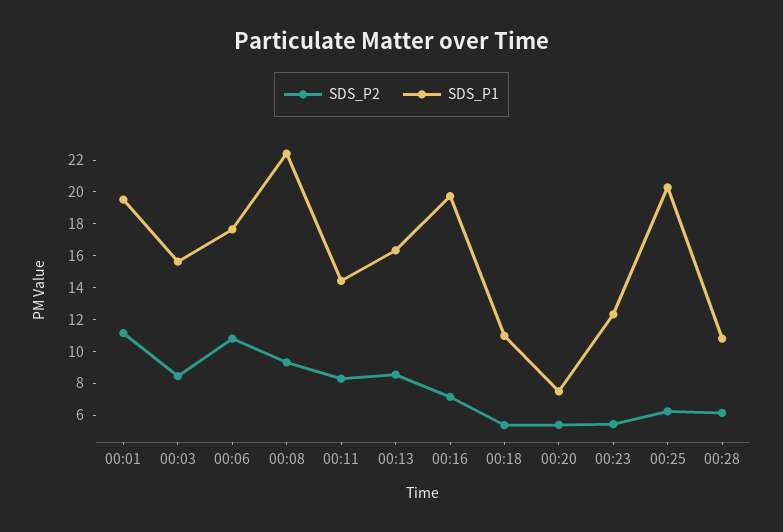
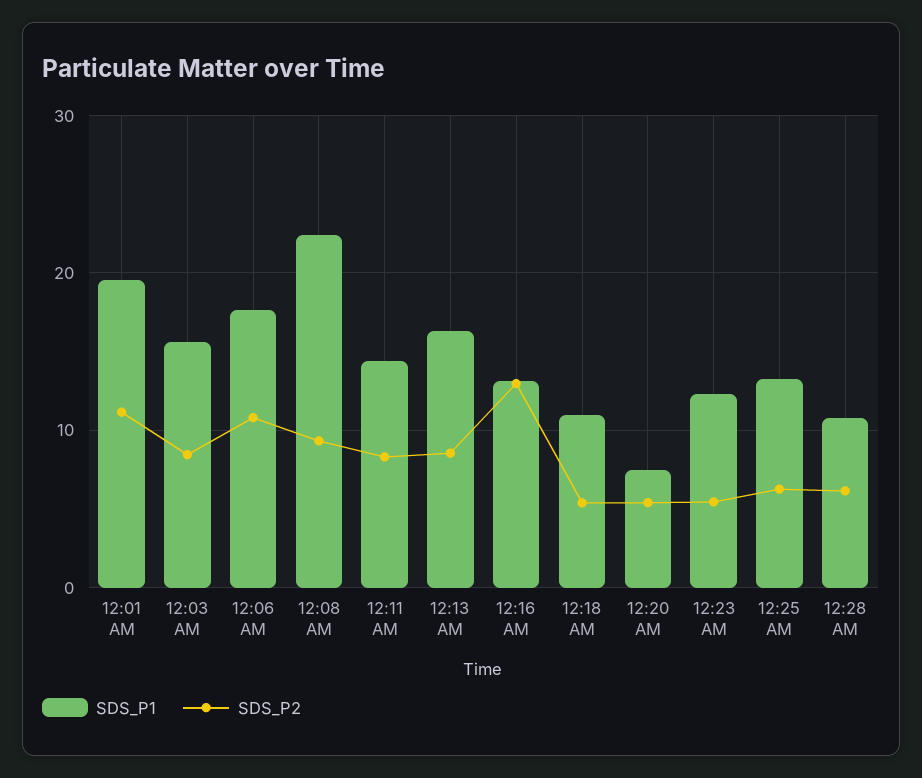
  {
    "SDS_P2": {
      "00:01": 11,
      "00:03": 8,
      "00:06": 11,
      "00:08": 9,
      "00:11": 8,
      "00:13": 9,
-     "00:16": 7,
+     "00:16": 13,
      "00:18": 5,
      "00:20": 5,
      "00:23": 5,
      "00:25": 6,
      "00:28": 6
    },
    "SDS_P1": {
      "00:01": 20,
      "00:03": 16,
      "00:06": 18,
      "00:08": 22,
      "00:11": 14,
      "00:13": 16,
-     "00:16": 20,
+     "00:16": 13,
      "00:18": 11,
      "00:20": 8,
      "00:23": 12,
-     "00:25": 20,
+     "00:25": 13,
      "00:28": 11
    }
  }

